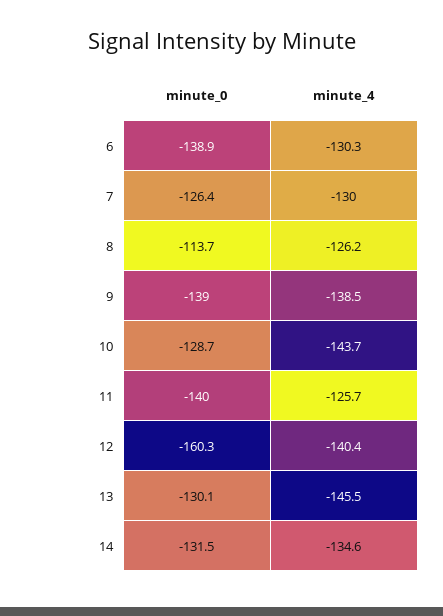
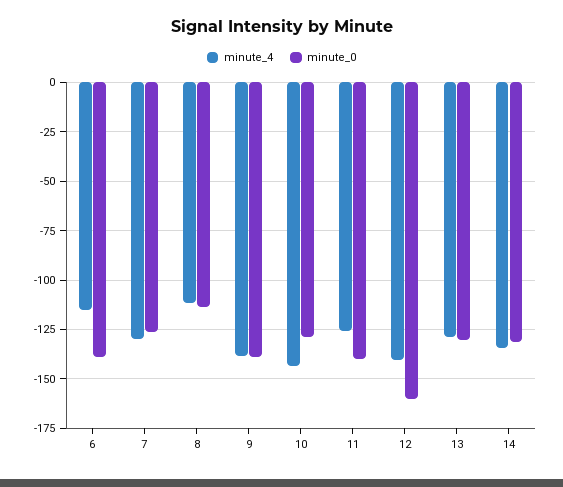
  {
    "minute_0": {
      "6": -138.9,
      "7": -126.4,
      "8": -113.7,
      "9": -139,
      "10": -128.7,
      "11": -140,
      "12": -160.3,
      "13": -130.1,
      "14": -131.5
    },
    "minute_4": {
-     "6": -130.3,
+     "6": -115,
      "7": -130,
-     "8": -126.2,
+     "8": -110,
      "9": -138.5,
      "10": -143.7,
      "11": -125.7,
      "12": -140.4,
-     "13": -145.5,
+     "13": -130,
      "14": -134.6
    }
  }

